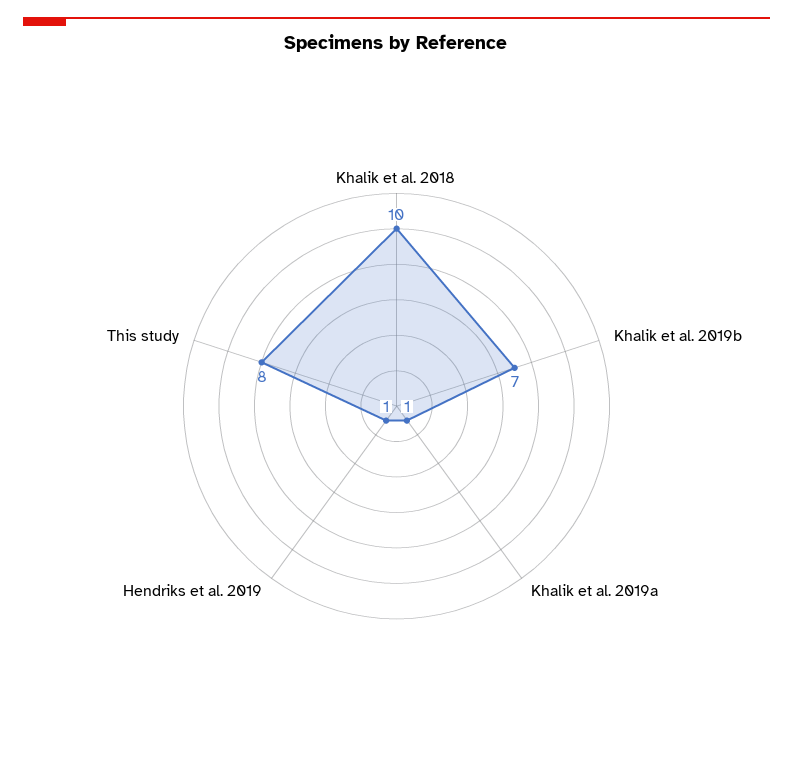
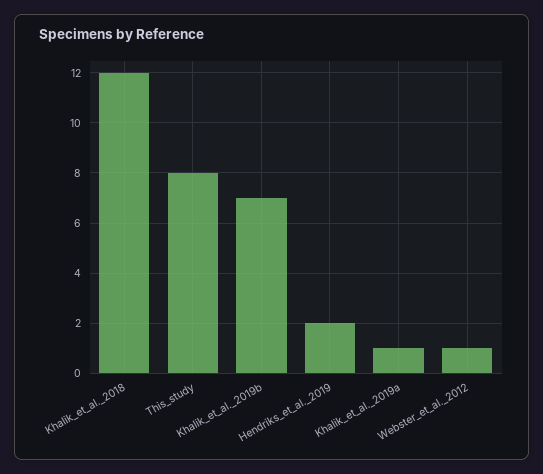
  {
-   "Khalik et al. 2018": 10,
+   "Khalik et al. 2018": 12,
    "Khalik et al. 2019b": 7,
    "Khalik et al. 2019a": 1,
-   "Hendriks et al. 2019": 1,
+   "Hendriks et al. 2019": 2,
-   "This study": 8
+   "This study": 8,
+   "Webster_et_al._2012": 1
  }

